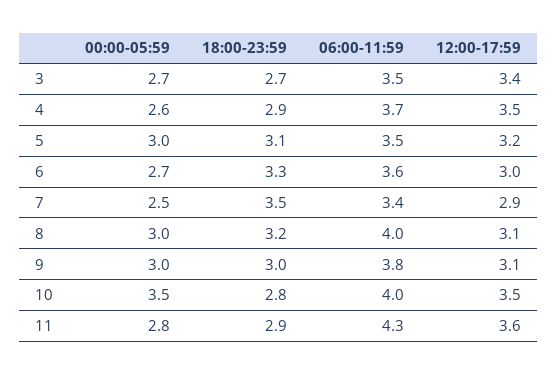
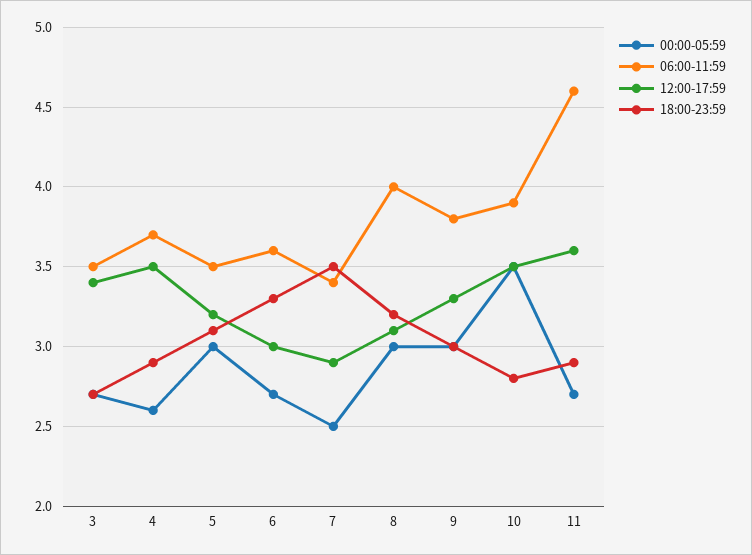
  {
    "00:00-05:59": {
      "3": 2.7,
      "4": 2.6,
      "5": 3,
      "6": 2.7,
      "7": 2.5,
      "8": 3,
      "9": 3,
      "10": 3.5,
-     "11": 2.8
+     "11": 2.7
    },
    "18:00-23:59": {
      "3": 2.7,
      "4": 2.9,
      "5": 3.1,
      "6": 3.3,
      "7": 3.5,
      "8": 3.2,
      "9": 3,
      "10": 2.8,
      "11": 2.9
    },
    "06:00-11:59": {
      "3": 3.5,
      "4": 3.7,
      "5": 3.5,
      "6": 3.6,
      "7": 3.4,
      "8": 4,
      "9": 3.8,
-     "10": 4,
+     "10": 3.9,
-     "11": 4.3
+     "11": 4.6
    },
    "12:00-17:59": {
      "3": 3.4,
      "4": 3.5,
      "5": 3.2,
      "6": 3,
      "7": 2.9,
      "8": 3.1,
-     "9": 3.1,
+     "9": 3.3,
      "10": 3.5,
      "11": 3.6
    }
  }

